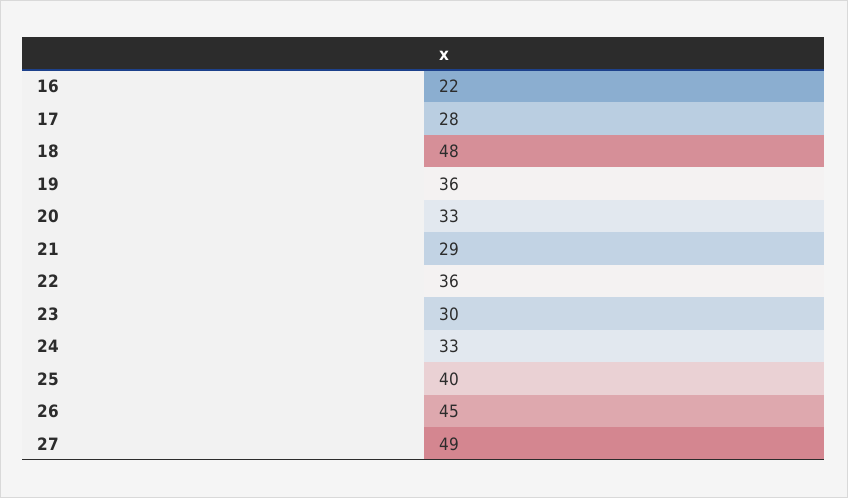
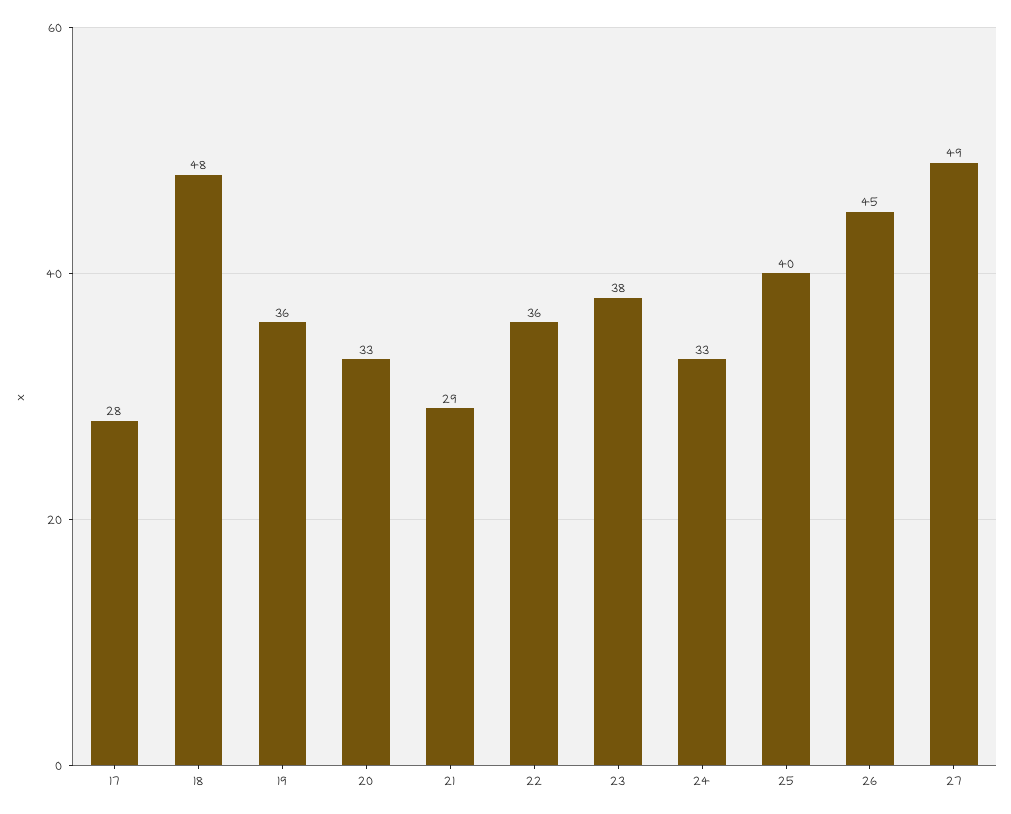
  {
-   "16": 22,
    "17": 28,
    "18": 48,
    "19": 36,
    "20": 33,
    "21": 29,
    "22": 36,
-   "23": 30,
+   "23": 38,
    "24": 33,
    "25": 40,
    "26": 45,
    "27": 49
  }

